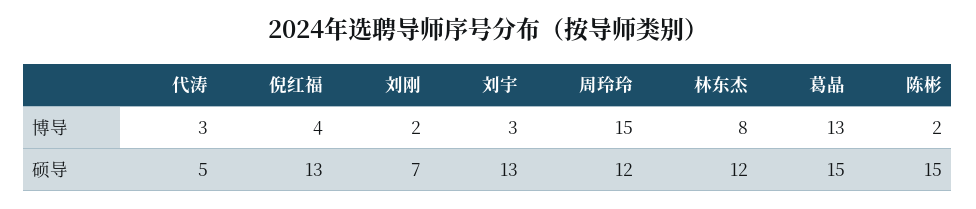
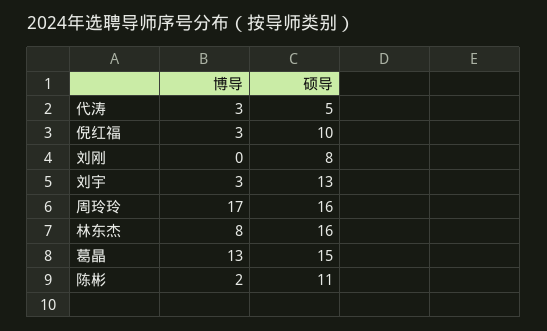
  {
    "代涛": {
      "博导": 3,
      "硕导": 5
    },
    "倪红福": {
-     "博导": 4,
+     "博导": 3,
-     "硕导": 13
+     "硕导": 10
    },
    "刘刚": {
-     "博导": 2,
+     "博导": 0,
-     "硕导": 7
+     "硕导": 8
    },
    "刘宇": {
      "博导": 3,
      "硕导": 13
    },
    "周玲玲": {
-     "博导": 15,
+     "博导": 17,
-     "硕导": 12
+     "硕导": 16
    },
    "林东杰": {
      "博导": 8,
-     "硕导": 12
+     "硕导": 16
    },
    "葛晶": {
      "博导": 13,
      "硕导": 15
    },
    "陈彬": {
      "博导": 2,
-     "硕导": 15
+     "硕导": 11
    }
  }

